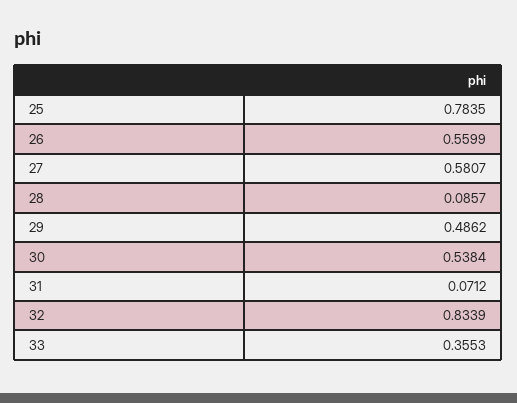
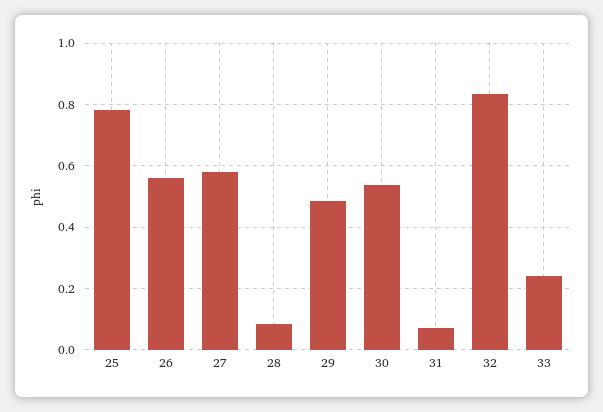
  {
    "25": 0.7835,
    "26": 0.5599,
    "27": 0.5807,
    "28": 0.0857,
    "29": 0.4862,
    "30": 0.5384,
    "31": 0.0712,
    "32": 0.8339,
-   "33": 0.3553
+   "33": 0.24
  }

